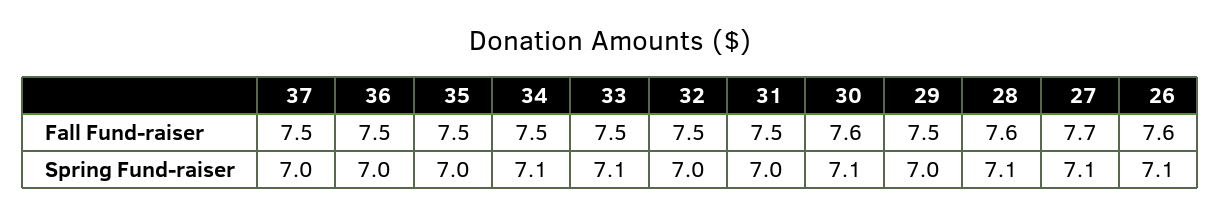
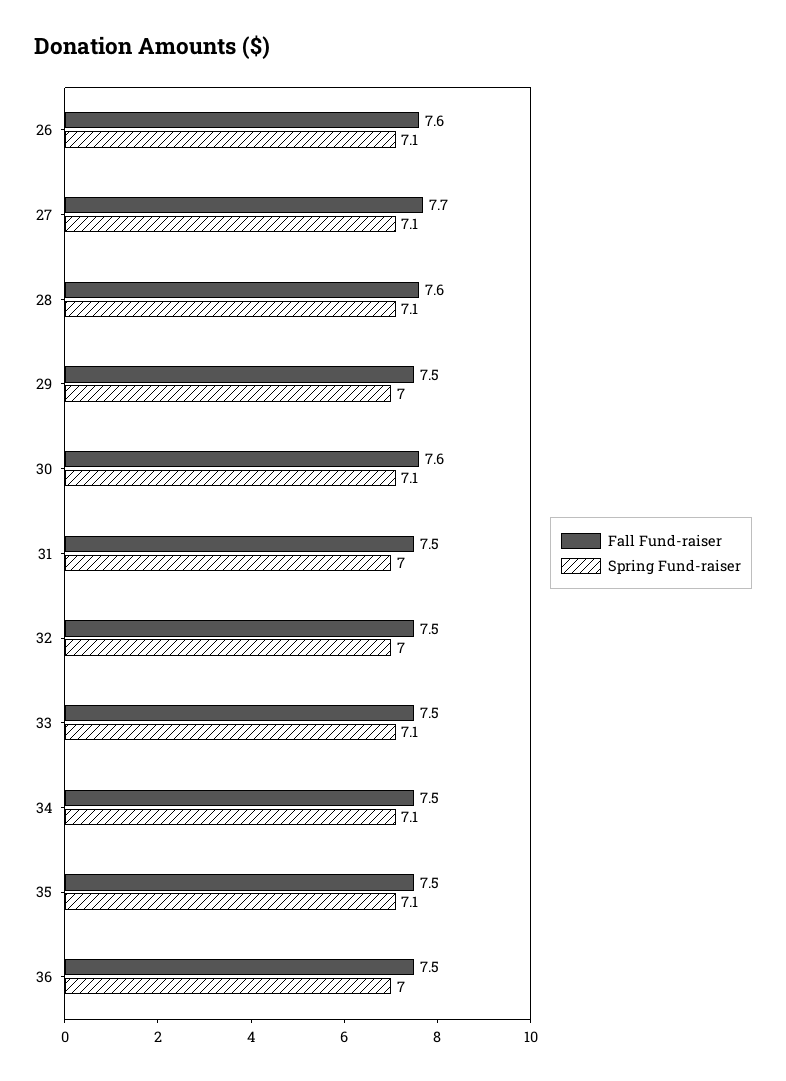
  {
    "Fall Fund-raiser": {
-     "37": 7.5,
      "36": 7.5,
      "35": 7.5,
      "34": 7.5,
      "33": 7.5,
      "32": 7.5,
      "31": 7.5,
      "30": 7.6,
      "29": 7.5,
      "28": 7.6,
      "27": 7.7,
      "26": 7.6
    },
    "Spring Fund-raiser": {
-     "37": 7,
      "36": 7,
-     "35": 7,
+     "35": 7.1,
      "34": 7.1,
      "33": 7.1,
      "32": 7,
      "31": 7,
      "30": 7.1,
      "29": 7,
      "28": 7.1,
      "27": 7.1,
      "26": 7.1
    }
  }

